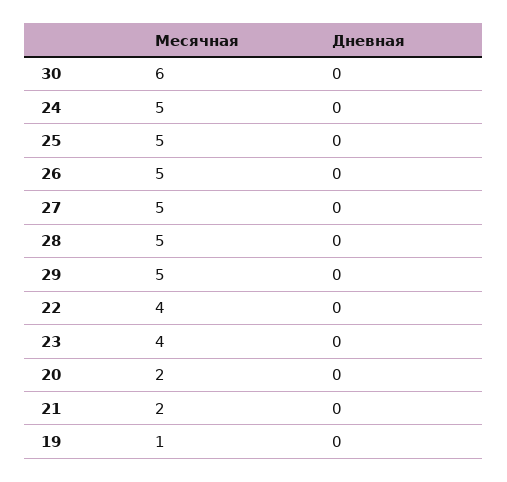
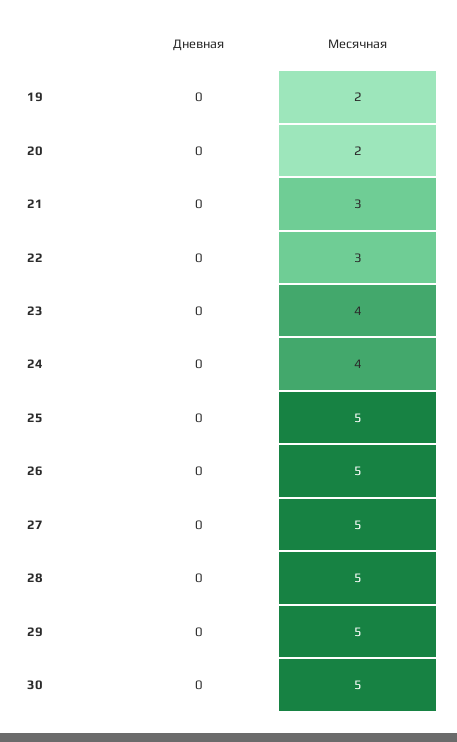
  {
    "Месячная": {
-     "30": 6,
+     "30": 5,
-     "24": 5,
+     "24": 4,
      "25": 5,
      "26": 5,
      "27": 5,
      "28": 5,
      "29": 5,
-     "22": 4,
+     "22": 3,
      "23": 4,
      "20": 2,
-     "21": 2,
+     "21": 3,
-     "19": 1
+     "19": 2
    },
    "Дневная": {
      "30": 0,
      "24": 0,
      "25": 0,
      "26": 0,
      "27": 0,
      "28": 0,
      "29": 0,
      "22": 0,
      "23": 0,
      "20": 0,
      "21": 0,
      "19": 0
    }
  }

